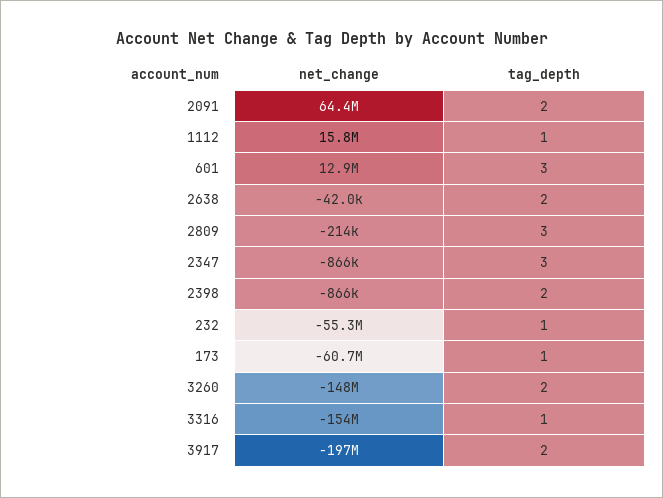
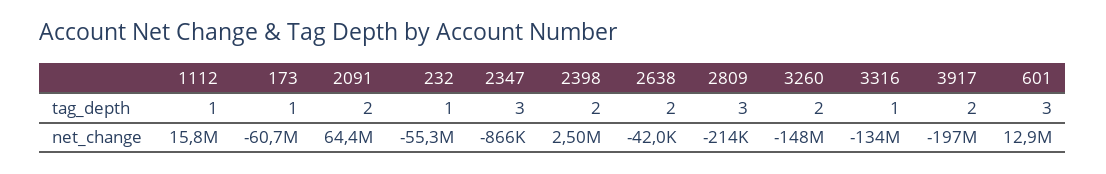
  {
    "net_change": {
      "2091": 64400000,
      "1112": 15800000,
      "601": 12900000,
      "2638": -42000,
      "2809": -214000,
      "2347": -866000,
-     "2398": -866000,
+     "2398": 2500000,
      "232": -55300000,
      "173": -60700000,
      "3260": -148000000,
-     "3316": -154000000,
+     "3316": -134000000,
      "3917": -197000000
    },
    "tag_depth": {
      "2091": 2,
      "1112": 1,
      "601": 3,
      "2638": 2,
      "2809": 3,
      "2347": 3,
      "2398": 2,
      "232": 1,
      "173": 1,
      "3260": 2,
      "3316": 1,
      "3917": 2
    }
  }

